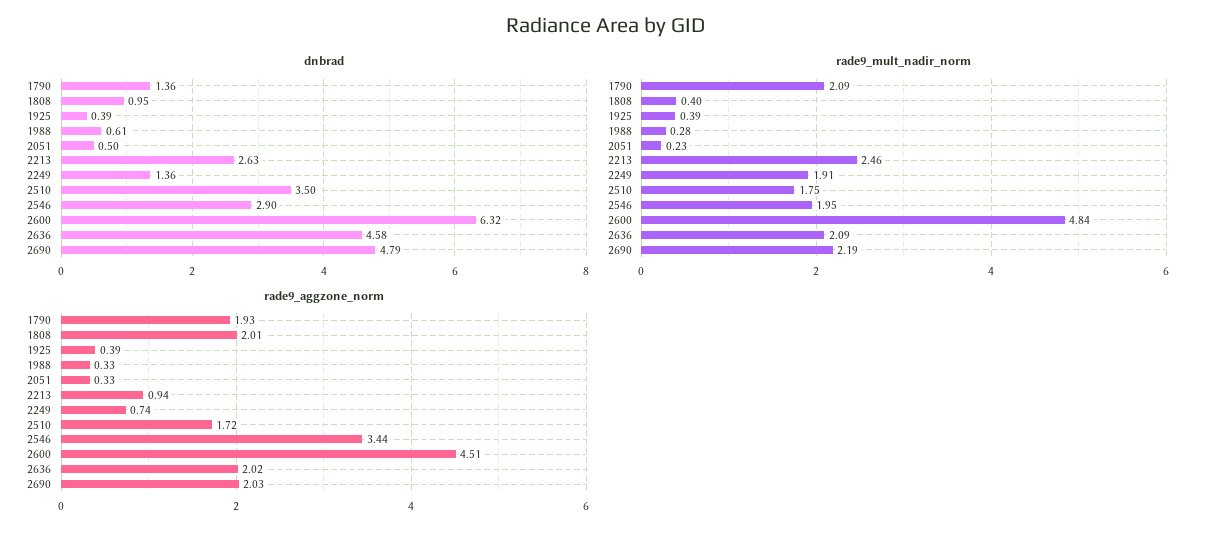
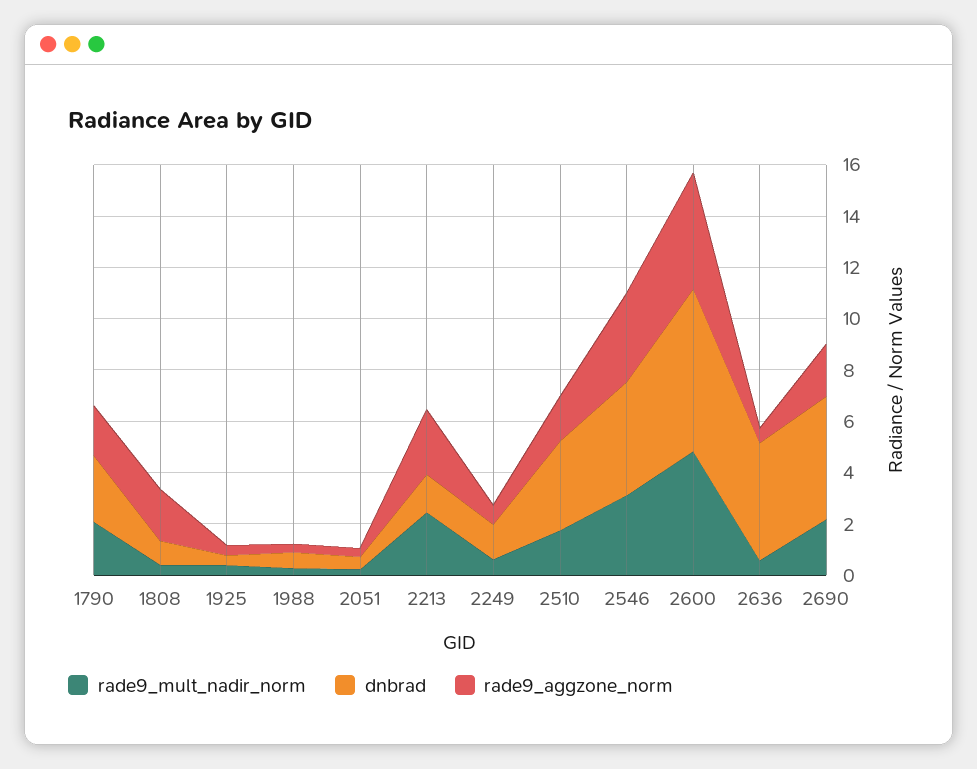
  {
    "dnbrad": {
-     "1790": 1.36,
+     "1790": 2.5,
      "1808": 0.95,
      "1925": 0.39,
      "1988": 0.61,
      "2051": 0.5,
-     "2213": 2.63,
+     "2213": 1.5,
      "2249": 1.36,
      "2510": 3.5,
-     "2546": 2.9,
+     "2546": 4.5,
      "2600": 6.32,
      "2636": 4.58,
      "2690": 4.79
    },
    "rade9_mult_nadir_norm": {
      "1790": 2.09,
      "1808": 0.4,
      "1925": 0.39,
      "1988": 0.28,
      "2051": 0.23,
      "2213": 2.46,
-     "2249": 1.91,
+     "2249": 0.5,
      "2510": 1.75,
-     "2546": 1.95,
+     "2546": 3,
      "2600": 4.84,
-     "2636": 2.09,
+     "2636": 0.5,
      "2690": 2.19
    },
    "rade9_aggzone_norm": {
      "1790": 1.93,
      "1808": 2.01,
      "1925": 0.39,
      "1988": 0.33,
      "2051": 0.33,
-     "2213": 0.94,
+     "2213": 2.5,
      "2249": 0.74,
      "2510": 1.72,
      "2546": 3.44,
      "2600": 4.51,
-     "2636": 2.02,
+     "2636": 0.5,
      "2690": 2.03
    }
  }

